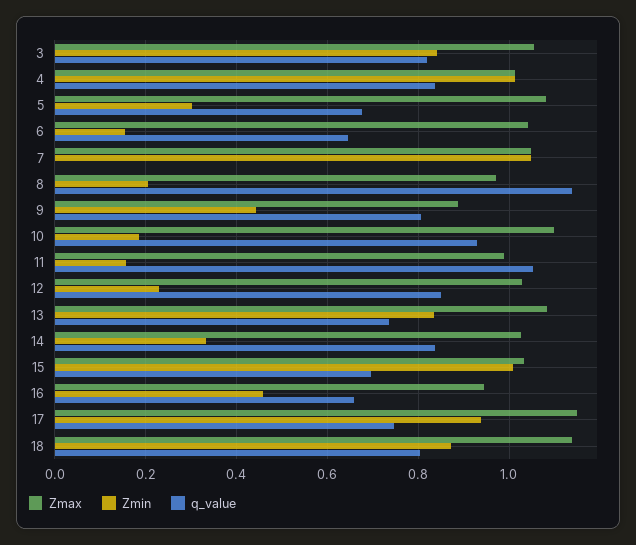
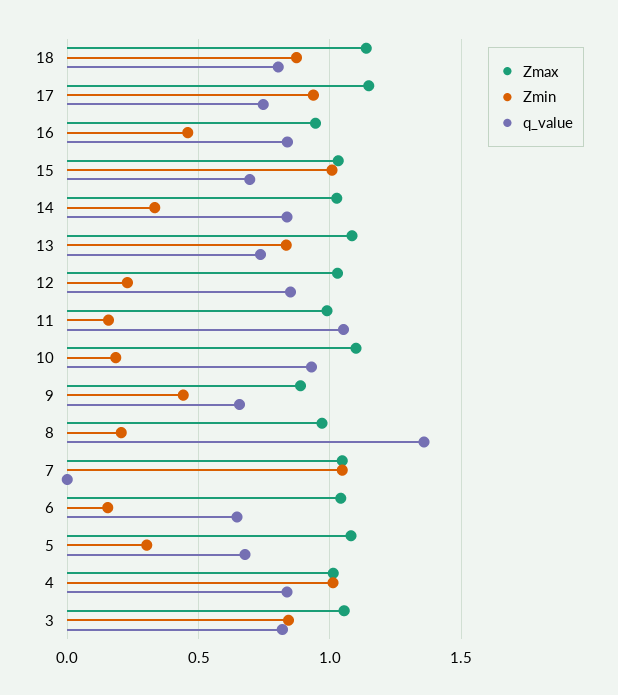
  {
    "Zmax": {
      "3": 1.06,
      "4": 1.02,
      "5": 1.08,
      "6": 1.04,
      "7": 1.04,
      "8": 0.98,
      "9": 0.88,
      "10": 1.1,
      "11": 0.98,
      "12": 1.02,
      "13": 1.08,
      "14": 1.02,
      "15": 1.04,
      "16": 0.94,
      "17": 1.14,
      "18": 1.14
    },
    "Zmin": {
      "3": 0.84,
      "4": 1.02,
      "5": 0.3,
      "6": 0.16,
      "7": 1.04,
      "8": 0.2,
      "9": 0.44,
      "10": 0.18,
      "11": 0.16,
      "12": 0.22,
      "13": 0.84,
      "14": 0.34,
      "15": 1,
      "16": 0.46,
      "17": 0.94,
      "18": 0.88
    },
    "q_value": {
      "3": 0.82,
      "4": 0.84,
      "5": 0.68,
      "6": 0.64,
      "7": 0,
-     "8": 1.14,
+     "8": 1.35,
-     "9": 0.8,
+     "9": 0.65,
      "10": 0.94,
      "11": 1.06,
      "12": 0.86,
      "13": 0.74,
      "14": 0.84,
      "15": 0.7,
-     "16": 0.66,
+     "16": 0.85,
      "17": 0.74,
      "18": 0.8
    }
  }

